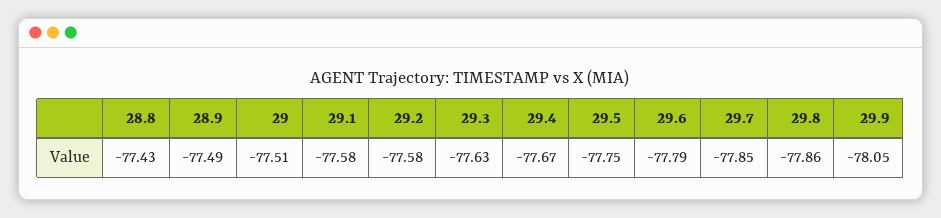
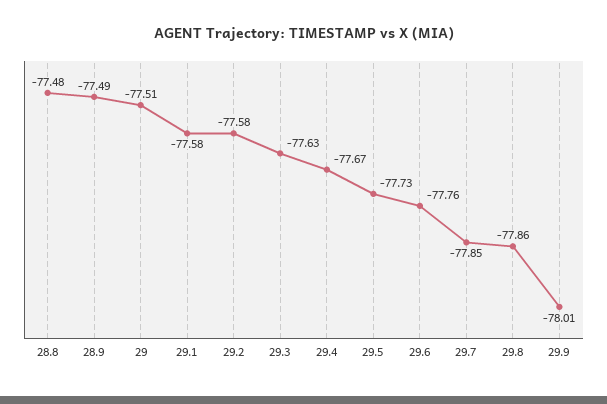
  {
-   "28.8": -77.43,
+   "28.8": -77.48,
    "28.9": -77.49,
    "29": -77.51,
    "29.1": -77.58,
    "29.2": -77.58,
    "29.3": -77.63,
    "29.4": -77.67,
-   "29.5": -77.75,
+   "29.5": -77.73,
-   "29.6": -77.79,
+   "29.6": -77.76,
    "29.7": -77.85,
    "29.8": -77.86,
-   "29.9": -78.05
+   "29.9": -78.01
  }

